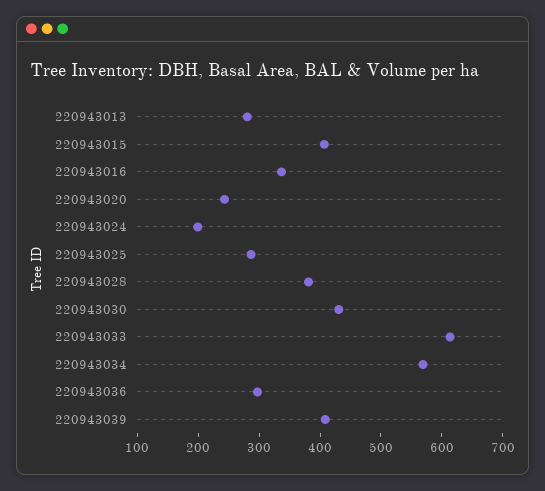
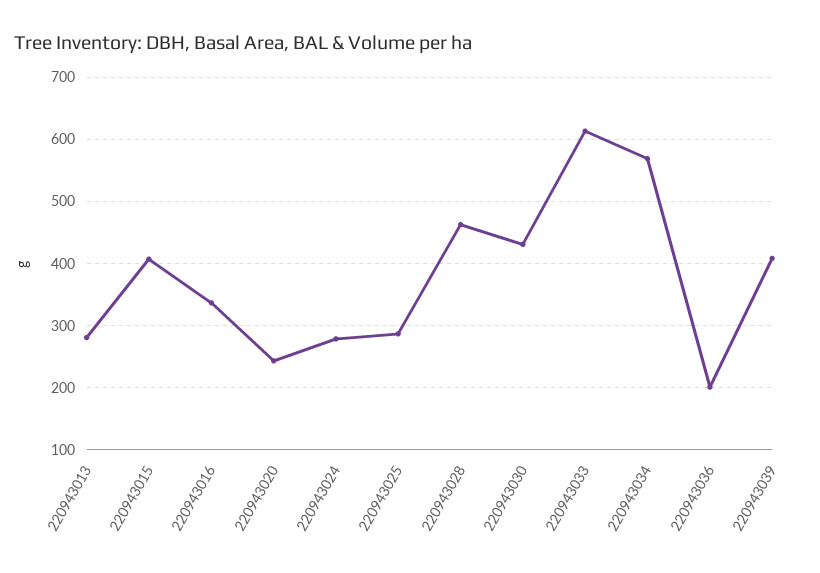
  {
    "220943013": 280,
    "220943015": 410,
    "220943016": 340,
    "220943020": 240,
-   "220943024": 200,
+   "220943024": 280,
    "220943025": 290,
-   "220943028": 380,
+   "220943028": 460,
    "220943030": 430,
    "220943033": 610,
    "220943034": 570,
-   "220943036": 300,
+   "220943036": 200,
    "220943039": 410
  }

